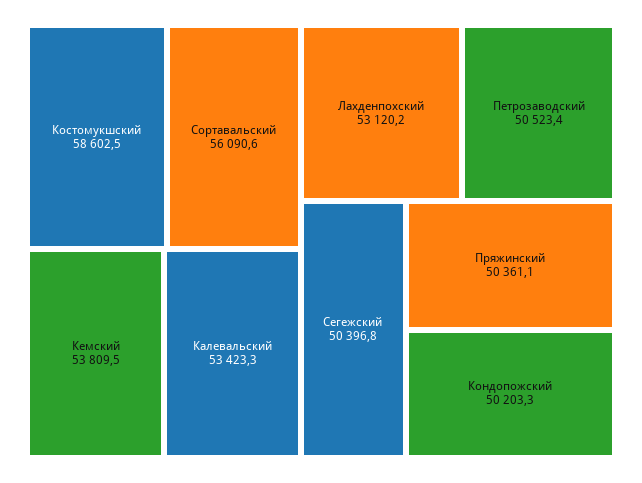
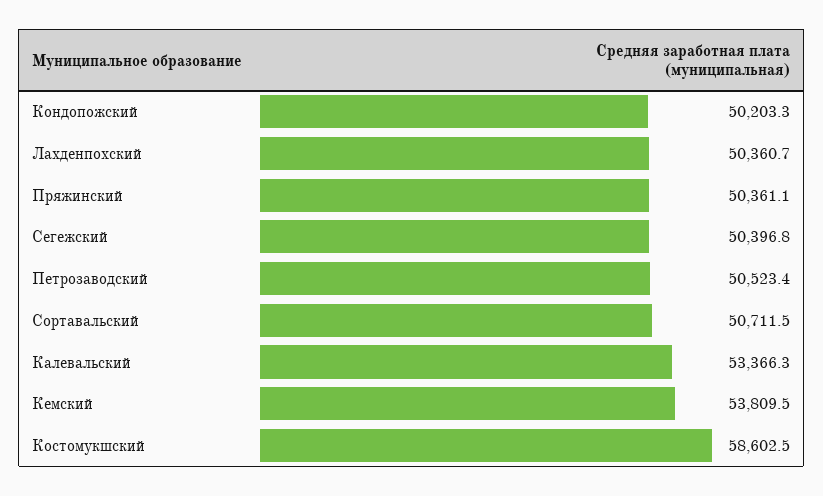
  {
    "Костомукшский": 58602.5,
-   "Сортавальский": 56090.6,
+   "Сортавальский": 50711.5,
    "Кемский": 53809.5,
-   "Калевальский": 53423.3,
+   "Калевальский": 53366.3,
-   "Лахденпохский": 53120.2,
+   "Лахденпохский": 50360.7,
    "Петрозаводский": 50523.4,
    "Сегежский": 50396.8,
    "Пряжинский": 50361.1,
    "Кондопожский": 50203.3
  }

